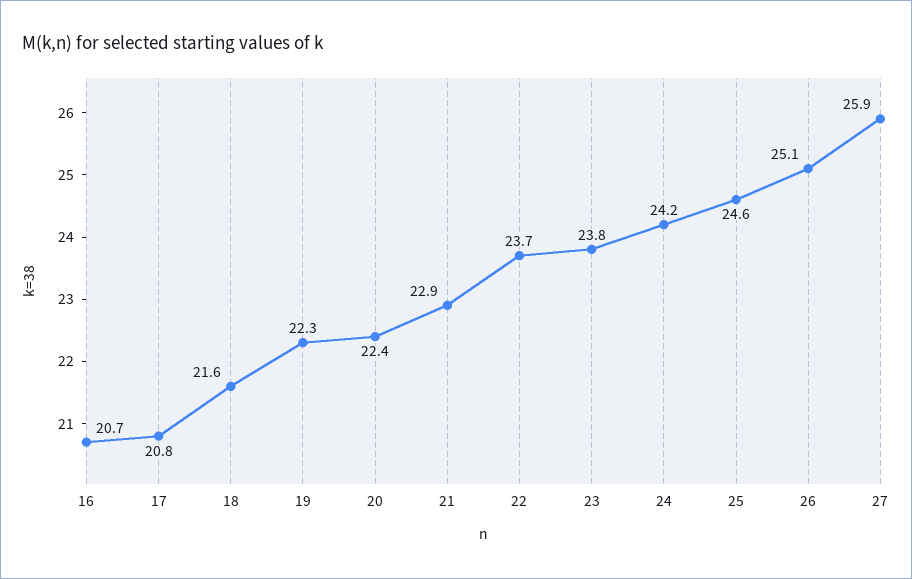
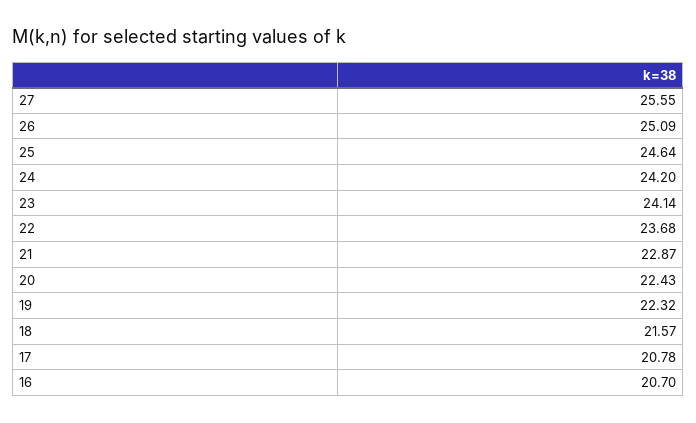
  {
    "16": 20.7,
    "17": 20.78,
    "18": 21.57,
    "19": 22.32,
    "20": 22.43,
    "21": 22.87,
    "22": 23.68,
-   "23": 23.8,
+   "23": 24.14,
    "24": 24.2,
    "25": 24.64,
    "26": 25.09,
-   "27": 25.9
+   "27": 25.55
  }

